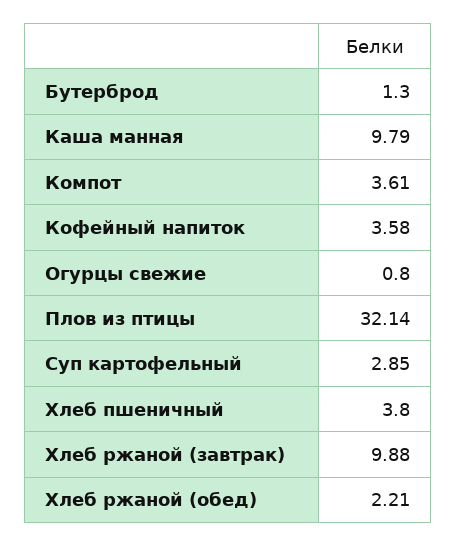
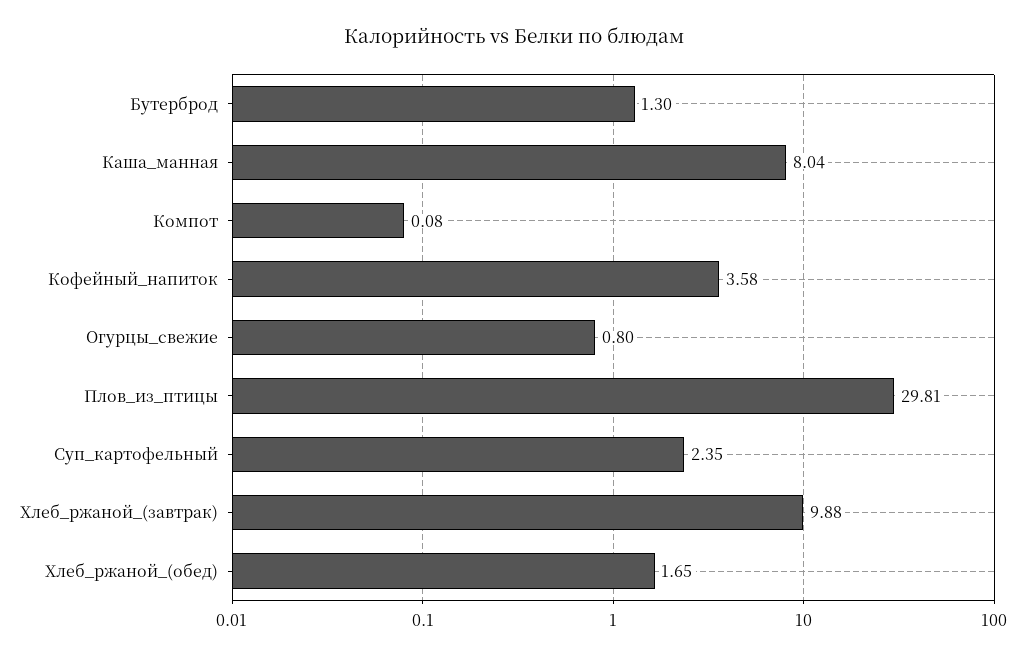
  {
    "Бутерброд": 1.3,
-   "Каша манная": 9.79,
+   "Каша манная": 8.04,
-   "Компот": 3.61,
+   "Компот": 0.08,
    "Кофейный напиток": 3.58,
    "Огурцы свежие": 0.8,
-   "Плов из птицы": 32.14,
+   "Плов из птицы": 29.81,
-   "Суп картофельный": 2.85,
+   "Суп картофельный": 2.35,
-   "Хлеб пшеничный": 3.8,
    "Хлеб ржаной (завтрак)": 9.88,
-   "Хлеб ржаной (обед)": 2.21
+   "Хлеб ржаной (обед)": 1.65
  }

